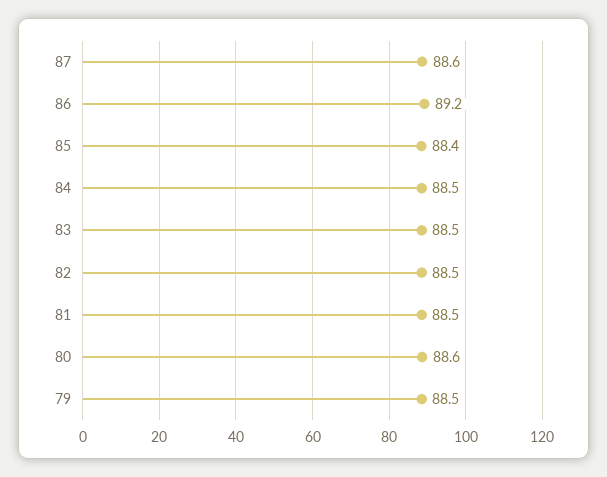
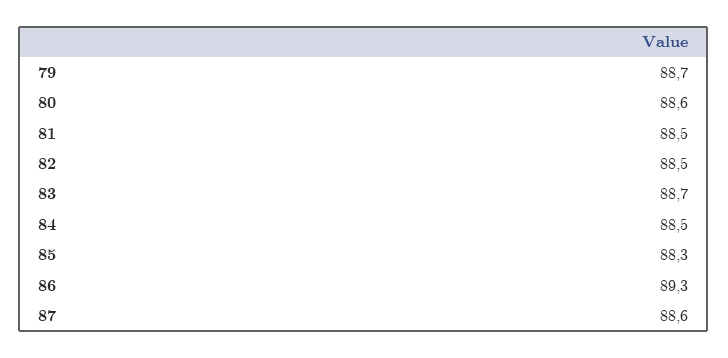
  {
    "87": 88.6,
-   "86": 89.2,
+   "86": 89.3,
-   "85": 88.4,
+   "85": 88.3,
    "84": 88.5,
-   "83": 88.5,
+   "83": 88.7,
    "82": 88.5,
    "81": 88.5,
    "80": 88.6,
-   "79": 88.5
+   "79": 88.7
  }

